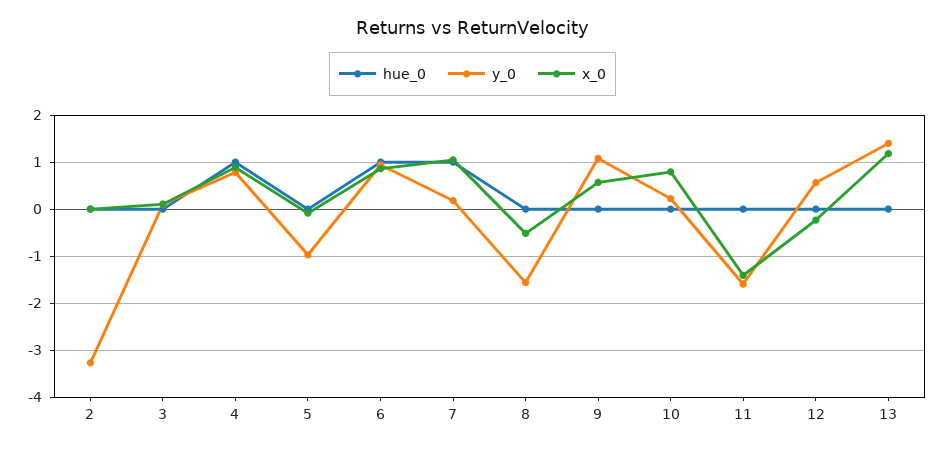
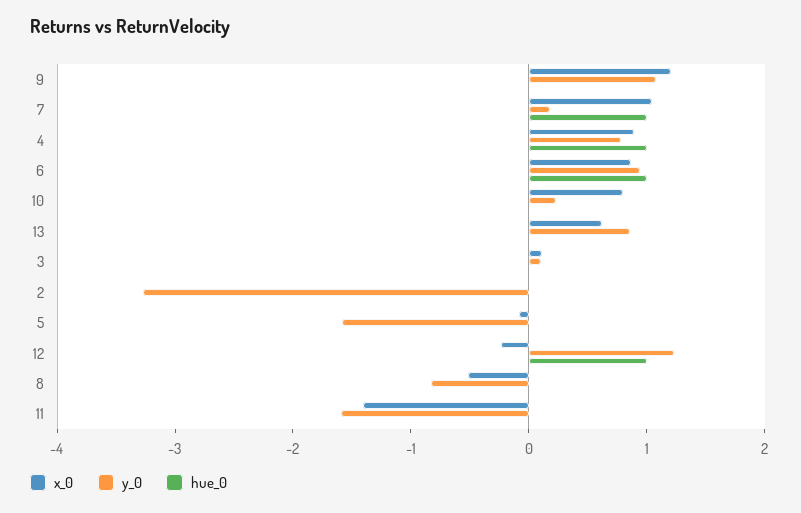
  {
    "hue_0": {
      "2": 0,
      "3": 0,
      "4": 1,
      "5": 0,
      "6": 1,
      "7": 1,
      "8": 0,
      "9": 0,
      "10": 0,
      "11": 0,
-     "12": 0,
+     "12": 1,
      "13": 0
    },
    "y_0": {
      "2": -3.2,
      "3": 0.2,
      "4": 0.8,
-     "5": -1,
+     "5": -1.6,
      "6": 1,
      "7": 0.2,
-     "8": -1.6,
+     "8": -0.8,
      "9": 1,
      "10": 0.2,
      "11": -1.6,
-     "12": 0.6,
+     "12": 1.2,
-     "13": 1.4
+     "13": 0.8
    },
    "x_0": {
      "2": 0,
      "3": 0.2,
      "4": 0.8,
      "5": 0,
      "6": 0.8,
      "7": 1,
      "8": -0.6,
-     "9": 0.6,
+     "9": 1.2,
      "10": 0.8,
      "11": -1.4,
      "12": -0.2,
-     "13": 1.2
+     "13": 0.6
    }
  }

